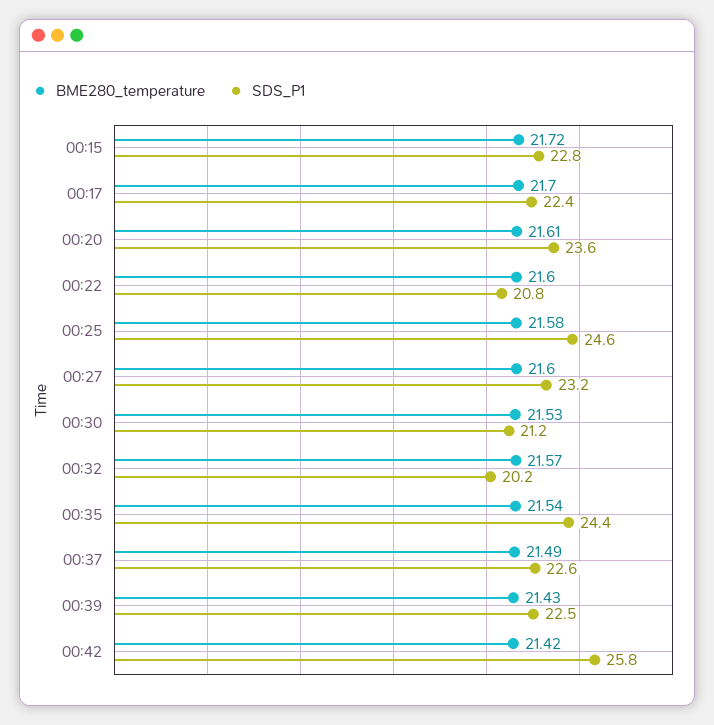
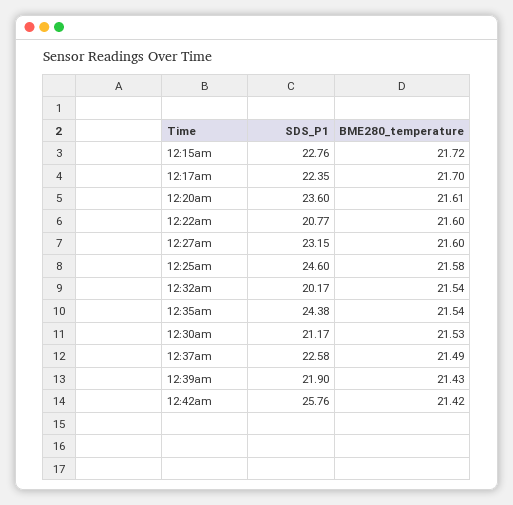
  {
    "BME280_temperature": {
      "00:15": 21.72,
      "00:17": 21.7,
      "00:20": 21.61,
      "00:22": 21.6,
      "00:25": 21.58,
      "00:27": 21.6,
      "00:30": 21.53,
-     "00:32": 21.57,
+     "00:32": 21.54,
      "00:35": 21.54,
      "00:37": 21.49,
      "00:39": 21.43,
      "00:42": 21.42
    },
    "SDS_P1": {
      "00:15": 22.76,
      "00:17": 22.35,
      "00:20": 23.6,
      "00:22": 20.77,
      "00:25": 24.6,
      "00:27": 23.15,
      "00:30": 21.17,
      "00:32": 20.17,
      "00:35": 24.38,
      "00:37": 22.58,
-     "00:39": 22.5,
+     "00:39": 21.9,
      "00:42": 25.76
    }
  }

